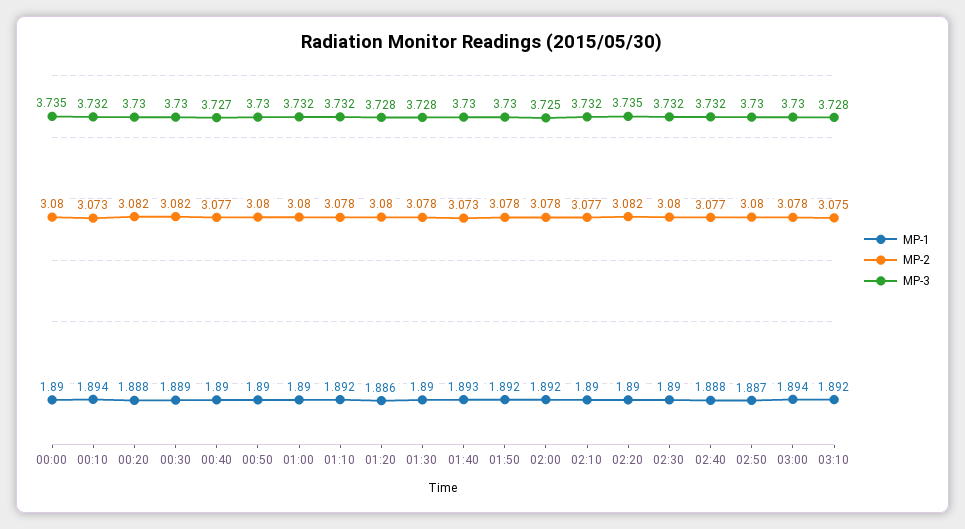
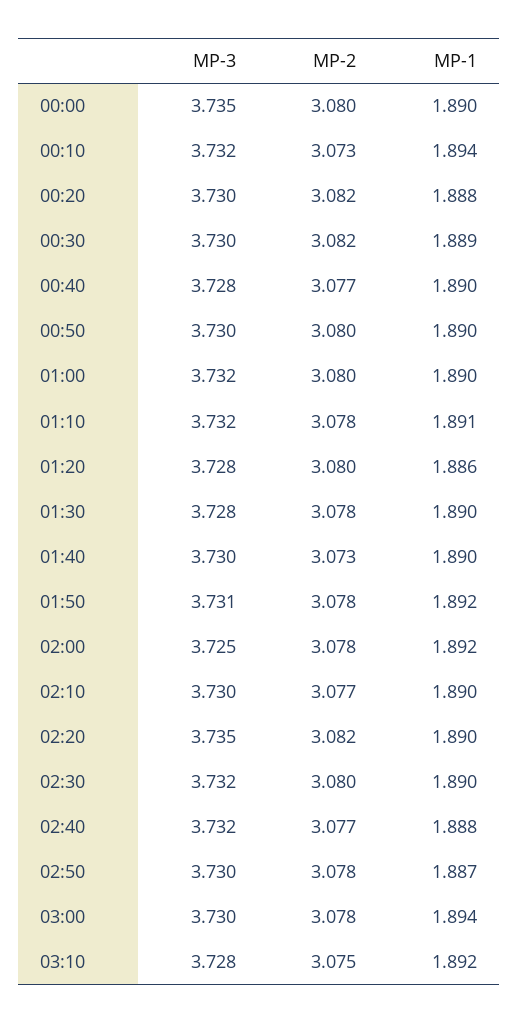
  {
    "MP-1": {
      "00:00": 1.89,
      "00:10": 1.894,
      "00:20": 1.888,
      "00:30": 1.889,
      "00:40": 1.89,
      "00:50": 1.89,
      "01:00": 1.89,
-     "01:10": 1.892,
+     "01:10": 1.891,
      "01:20": 1.886,
      "01:30": 1.89,
-     "01:40": 1.893,
+     "01:40": 1.89,
      "01:50": 1.892,
      "02:00": 1.892,
      "02:10": 1.89,
      "02:20": 1.89,
      "02:30": 1.89,
      "02:40": 1.888,
      "02:50": 1.887,
      "03:00": 1.894,
      "03:10": 1.892
    },
    "MP-2": {
      "00:00": 3.08,
      "00:10": 3.073,
      "00:20": 3.082,
      "00:30": 3.082,
      "00:40": 3.077,
      "00:50": 3.08,
      "01:00": 3.08,
      "01:10": 3.078,
      "01:20": 3.08,
      "01:30": 3.078,
      "01:40": 3.073,
      "01:50": 3.078,
      "02:00": 3.078,
      "02:10": 3.077,
      "02:20": 3.082,
      "02:30": 3.08,
      "02:40": 3.077,
-     "02:50": 3.08,
+     "02:50": 3.078,
      "03:00": 3.078,
      "03:10": 3.075
    },
    "MP-3": {
      "00:00": 3.735,
      "00:10": 3.732,
      "00:20": 3.73,
      "00:30": 3.73,
-     "00:40": 3.727,
+     "00:40": 3.728,
      "00:50": 3.73,
      "01:00": 3.732,
      "01:10": 3.732,
      "01:20": 3.728,
      "01:30": 3.728,
      "01:40": 3.73,
-     "01:50": 3.73,
+     "01:50": 3.731,
      "02:00": 3.725,
-     "02:10": 3.732,
+     "02:10": 3.73,
      "02:20": 3.735,
      "02:30": 3.732,
      "02:40": 3.732,
      "02:50": 3.73,
      "03:00": 3.73,
      "03:10": 3.728
    }
  }

